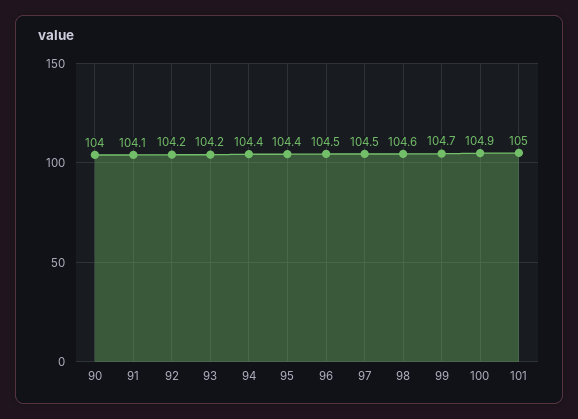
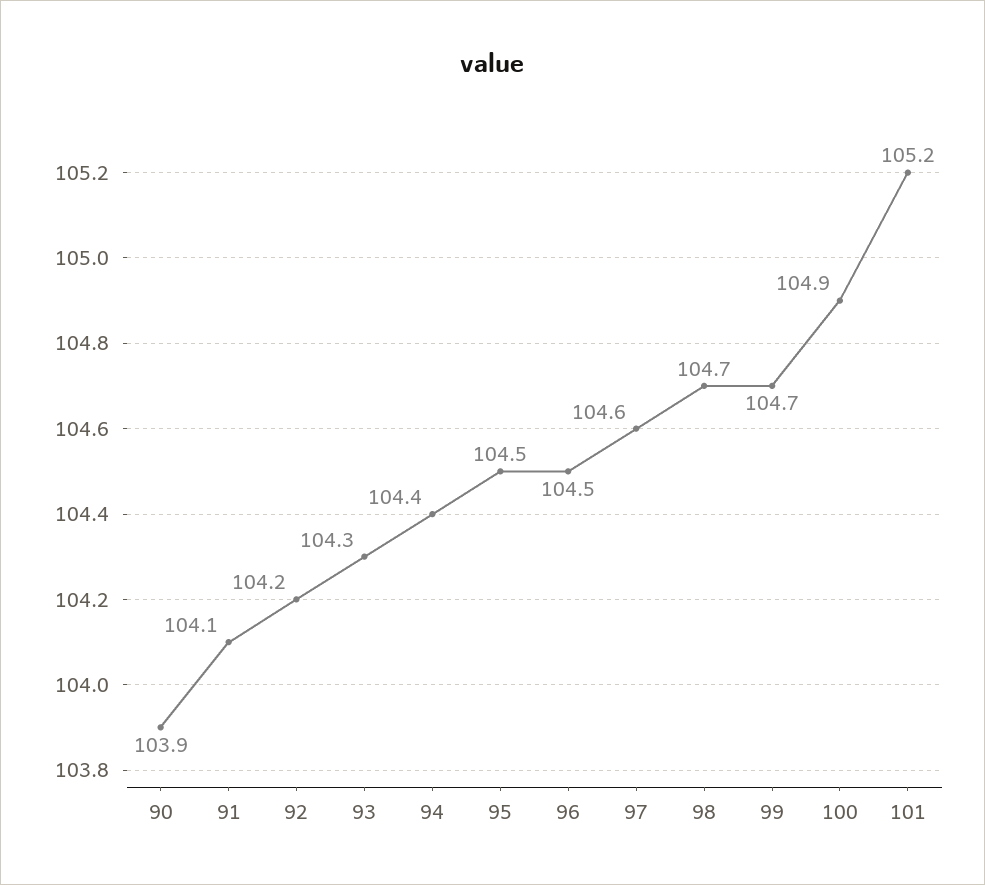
  {
-   "90": 104,
+   "90": 103.9,
    "91": 104.1,
    "92": 104.2,
-   "93": 104.2,
+   "93": 104.3,
    "94": 104.4,
-   "95": 104.4,
+   "95": 104.5,
    "96": 104.5,
-   "97": 104.5,
+   "97": 104.6,
-   "98": 104.6,
+   "98": 104.7,
    "99": 104.7,
    "100": 104.9,
-   "101": 105
+   "101": 105.2
  }

